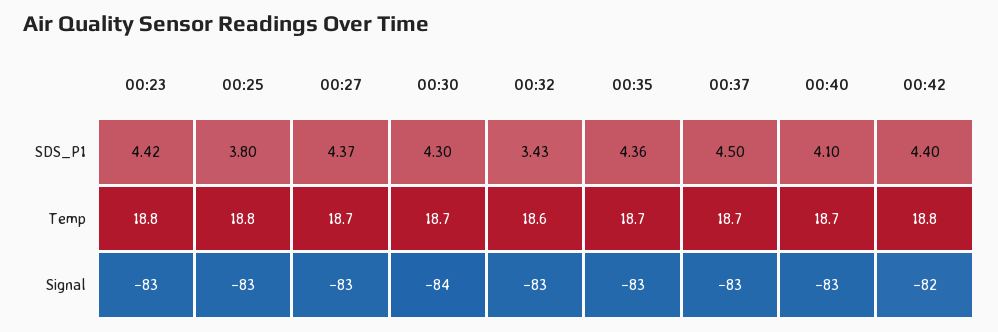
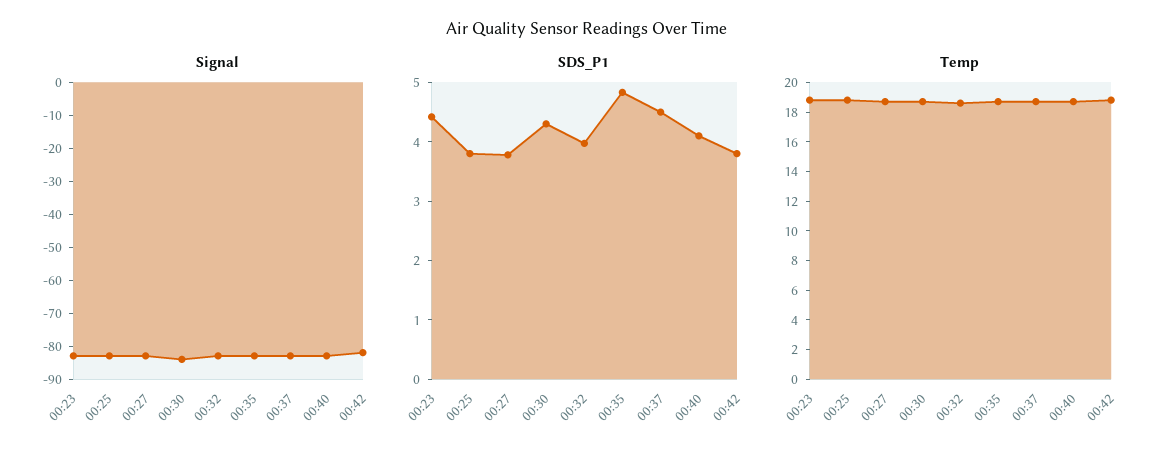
  {
    "SDS_P1": {
      "00:23": 4.42,
      "00:25": 3.8,
-     "00:27": 4.37,
+     "00:27": 3.8,
      "00:30": 4.3,
-     "00:32": 3.43,
+     "00:32": 4,
-     "00:35": 4.36,
+     "00:35": 4.8,
      "00:37": 4.5,
      "00:40": 4.1,
-     "00:42": 4.4
+     "00:42": 3.8
    },
    "Temp": {
      "00:23": 18.8,
      "00:25": 18.8,
      "00:27": 18.7,
      "00:30": 18.7,
      "00:32": 18.6,
      "00:35": 18.7,
      "00:37": 18.7,
      "00:40": 18.7,
      "00:42": 18.8
    },
    "Signal": {
      "00:23": -83,
      "00:25": -83,
      "00:27": -83,
      "00:30": -84,
      "00:32": -83,
      "00:35": -83,
      "00:37": -83,
      "00:40": -83,
      "00:42": -82
    }
  }

